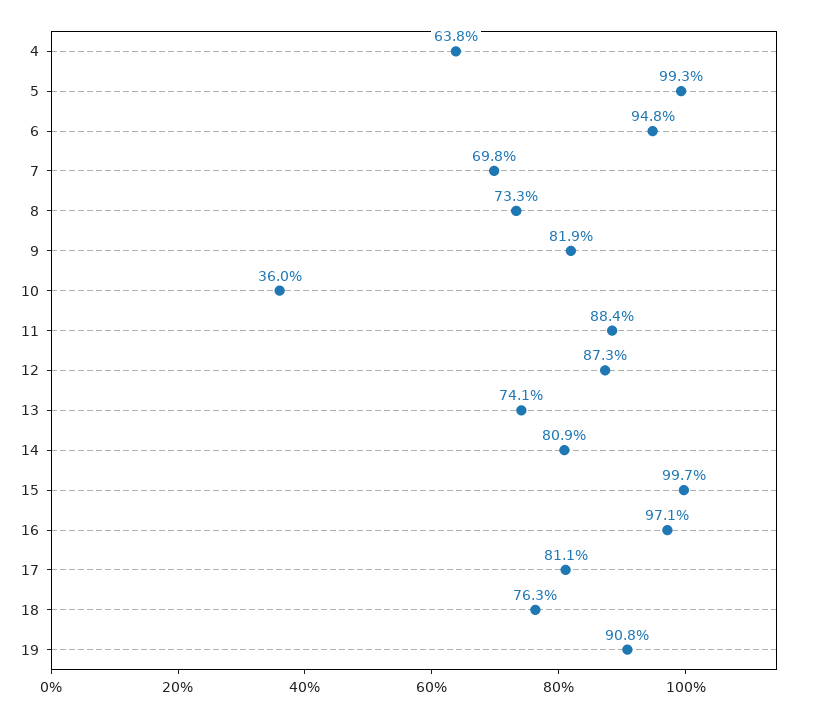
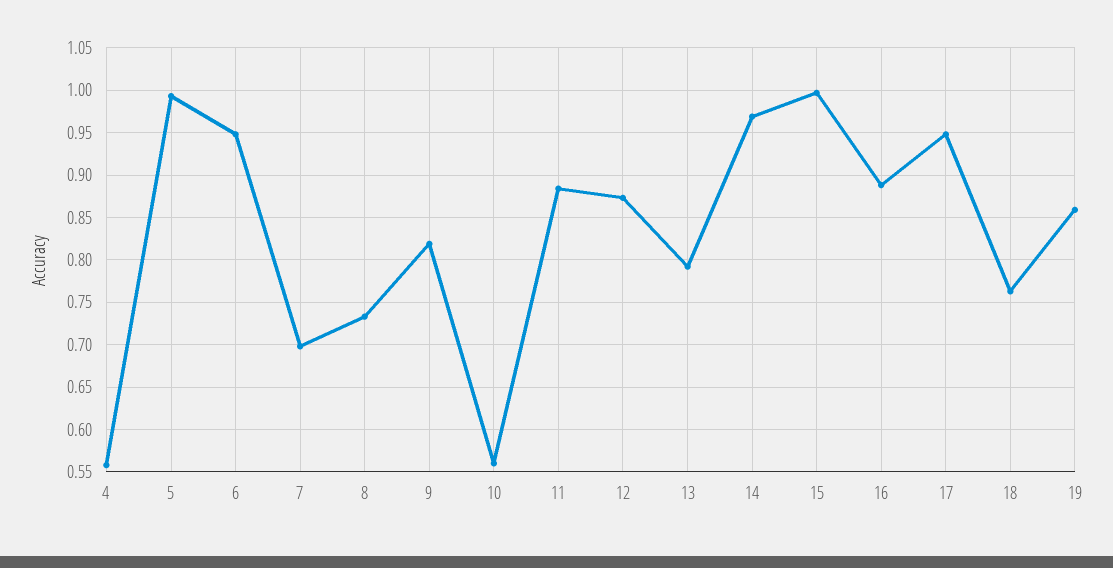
  {
-   "4": 0.638,
+   "4": 0.56,
    "5": 0.993,
    "6": 0.948,
    "7": 0.698,
    "8": 0.733,
    "9": 0.819,
-   "10": 0.36,
+   "10": 0.56,
    "11": 0.884,
    "12": 0.873,
-   "13": 0.741,
+   "13": 0.79,
-   "14": 0.809,
+   "14": 0.97,
    "15": 0.997,
-   "16": 0.971,
+   "16": 0.89,
-   "17": 0.811,
+   "17": 0.95,
    "18": 0.763,
-   "19": 0.908
+   "19": 0.86
  }

